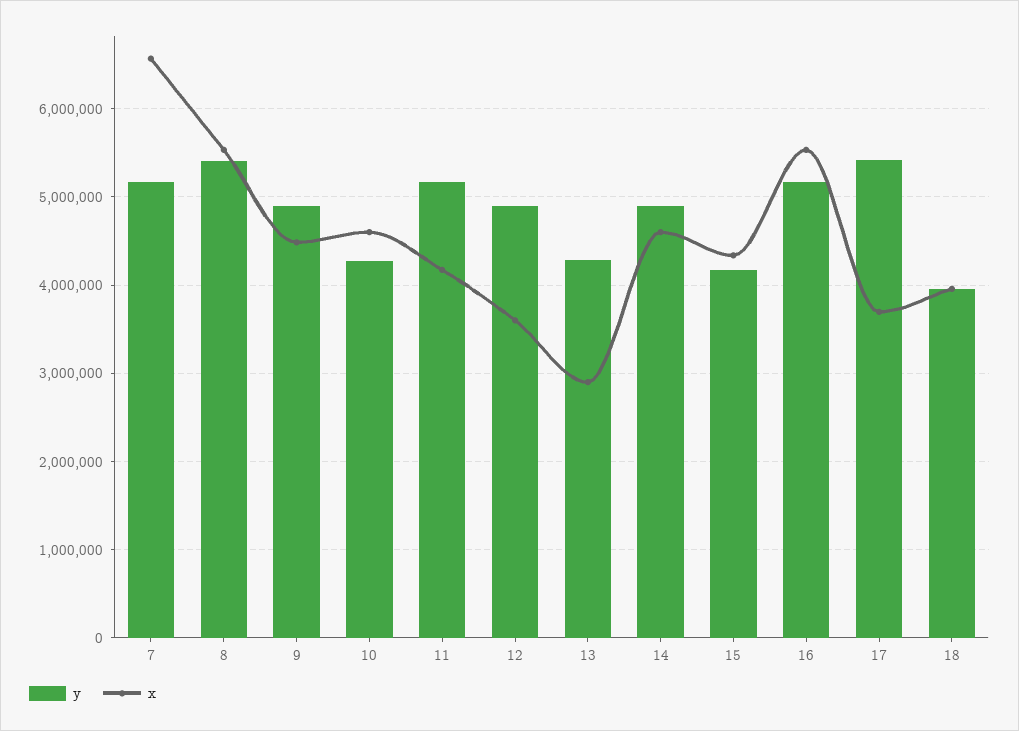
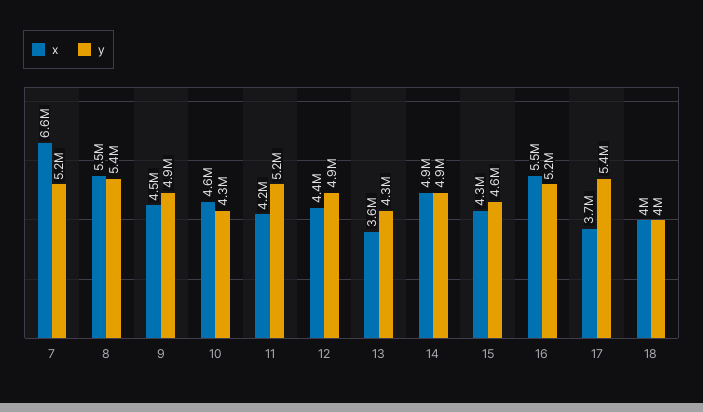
  {
    "y": {
      "7": 5200000,
      "8": 5400000,
      "9": 4900000,
      "10": 4300000,
      "11": 5200000,
      "12": 4900000,
      "13": 4300000,
      "14": 4900000,
-     "15": 4200000,
+     "15": 4600000,
      "16": 5200000,
      "17": 5400000,
      "18": 4000000
    },
    "x": {
      "7": 6600000,
      "8": 5500000,
      "9": 4500000,
      "10": 4600000,
      "11": 4200000,
-     "12": 3600000,
+     "12": 4400000,
-     "13": 2900000,
+     "13": 3600000,
-     "14": 4600000,
+     "14": 4900000,
      "15": 4300000,
      "16": 5500000,
      "17": 3700000,
      "18": 4000000
    }
  }

